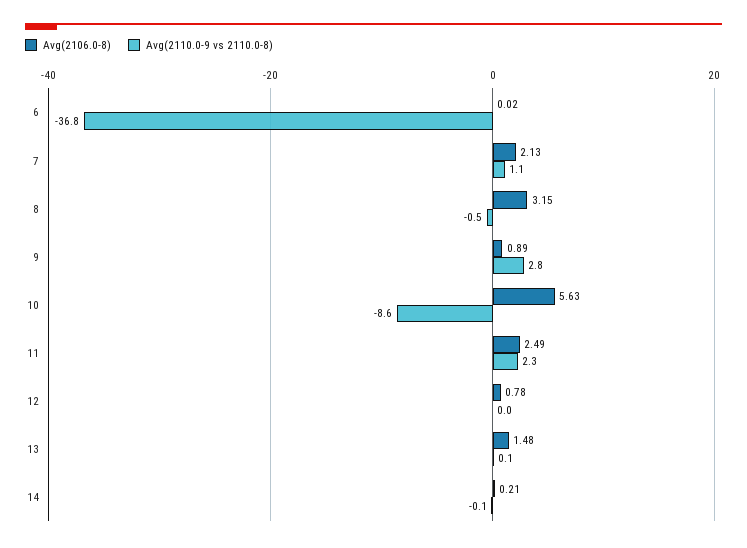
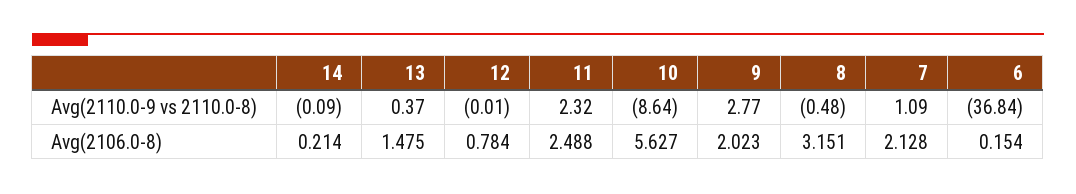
  {
    "Avg(2106.0-8)": {
-     "6": 0.02,
+     "6": 0.154,
      "7": 2.128,
      "8": 3.151,
-     "9": 0.89,
+     "9": 2.023,
      "10": 5.627,
      "11": 2.488,
      "12": 0.784,
      "13": 1.475,
      "14": 0.214
    },
    "Avg(2110.0-9 vs 2110.0-8)": {
      "6": -36.84,
      "7": 1.09,
      "8": -0.48,
      "9": 2.77,
      "10": -8.64,
      "11": 2.32,
      "12": -0.01,
-     "13": 0.1,
+     "13": 0.37,
      "14": -0.09
    }
  }

